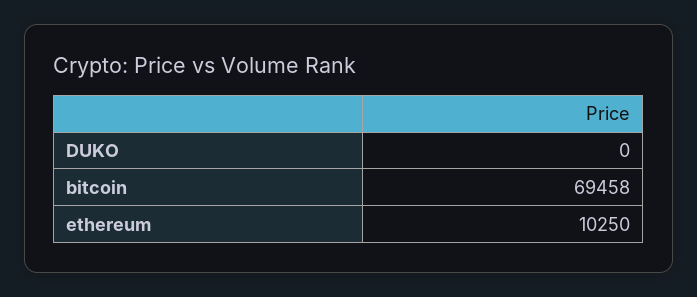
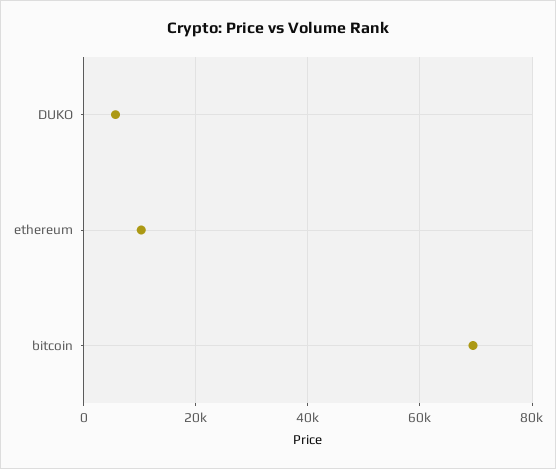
  {
-   "DUKO": 0,
+   "DUKO": 6000,
    "bitcoin": 69458,
    "ethereum": 10250
  }

